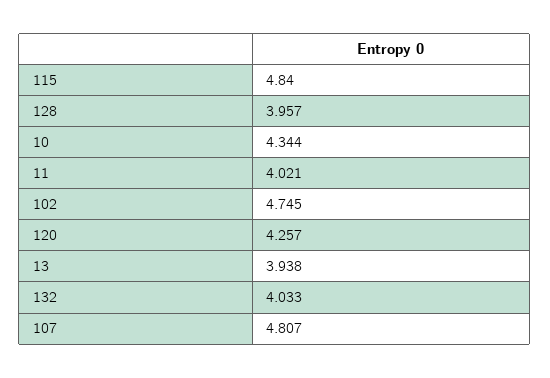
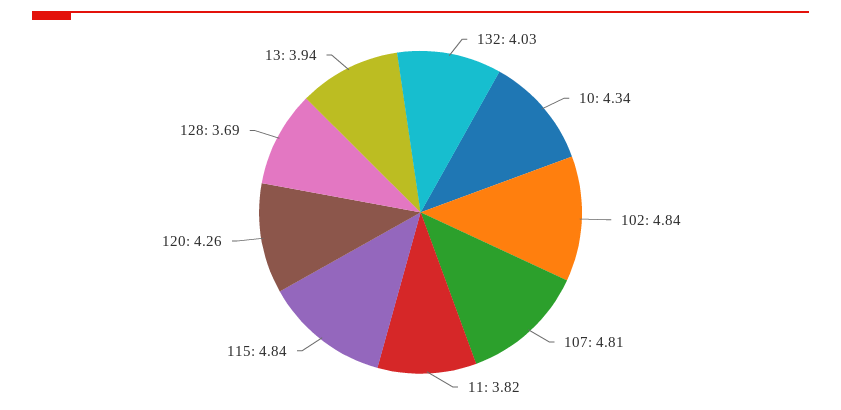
  {
    "115": 4.84,
-   "128": 3.957,
+   "128": 3.69,
    "10": 4.344,
-   "11": 4.021,
+   "11": 3.82,
-   "102": 4.745,
+   "102": 4.84,
    "120": 4.257,
    "13": 3.938,
    "132": 4.033,
    "107": 4.807
  }

